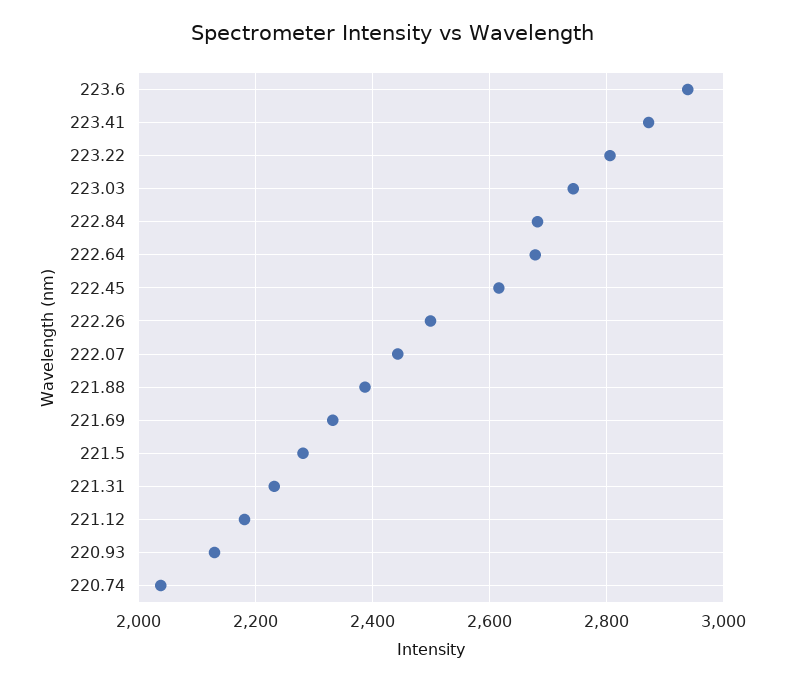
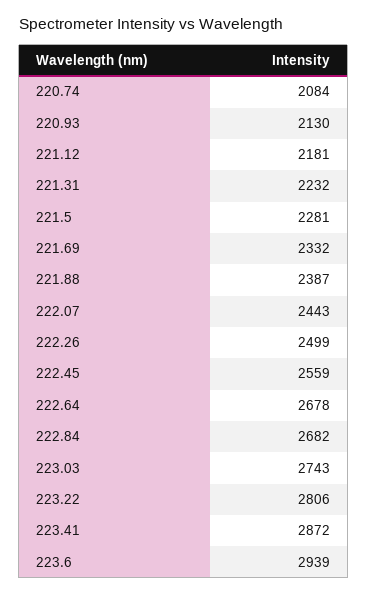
  {
    "223.6": 2939,
    "223.41": 2872,
    "223.22": 2806,
    "223.03": 2743,
    "222.84": 2682,
    "222.64": 2678,
-   "222.45": 2620,
+   "222.45": 2559,
    "222.26": 2499,
    "222.07": 2443,
    "221.88": 2387,
    "221.69": 2332,
    "221.5": 2281,
    "221.31": 2232,
    "221.12": 2181,
    "220.93": 2130,
-   "220.74": 2040
+   "220.74": 2084
  }

